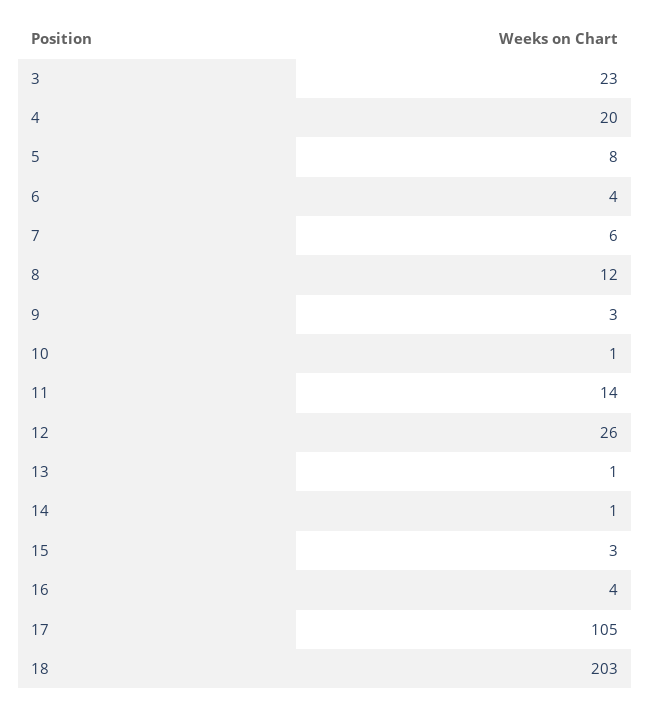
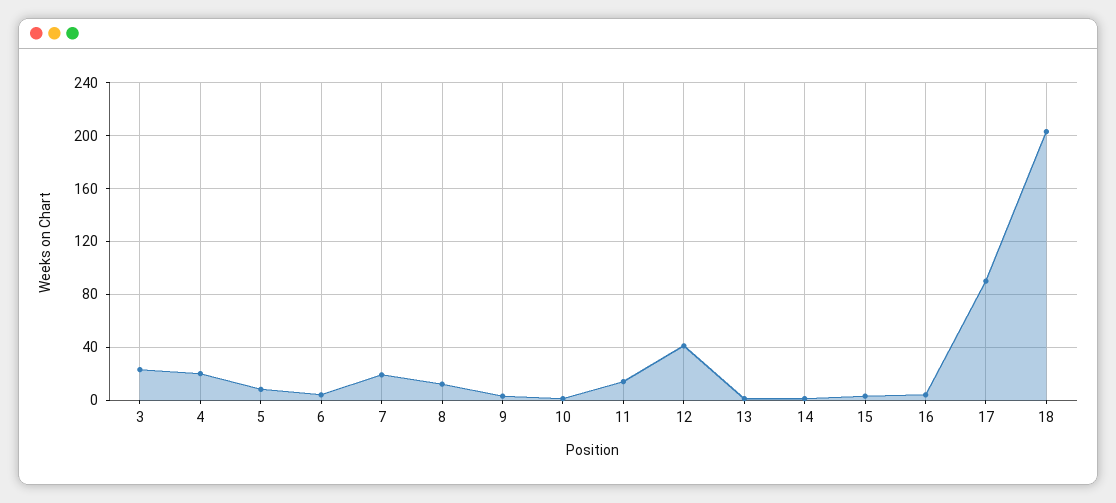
  {
    "3": 23,
    "4": 20,
    "5": 8,
    "6": 4,
-   "7": 6,
+   "7": 20,
    "8": 12,
    "9": 3,
    "10": 1,
    "11": 14,
-   "12": 26,
+   "12": 40,
    "13": 1,
    "14": 1,
    "15": 3,
    "16": 4,
-   "17": 105,
+   "17": 90,
    "18": 203
  }

